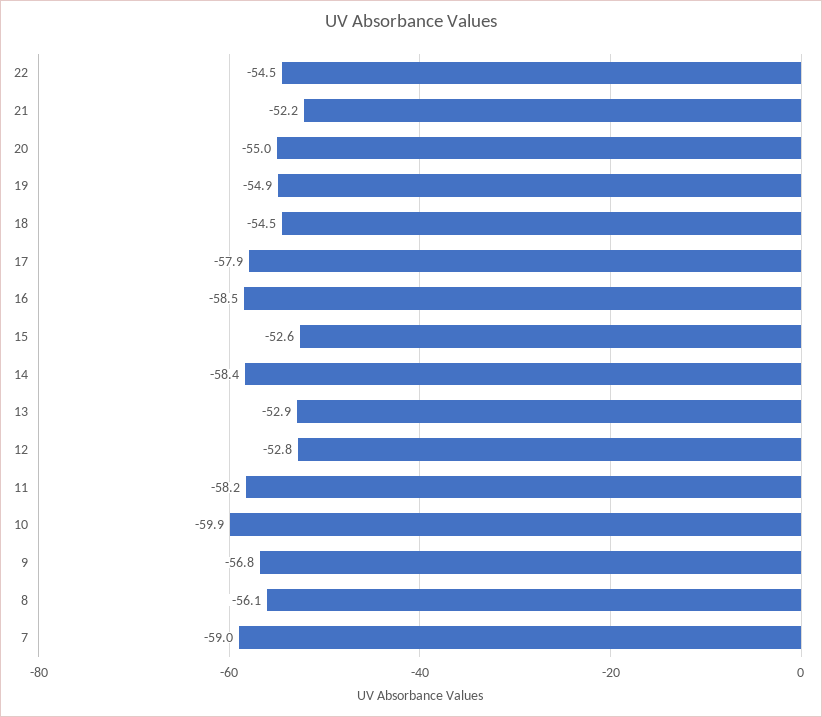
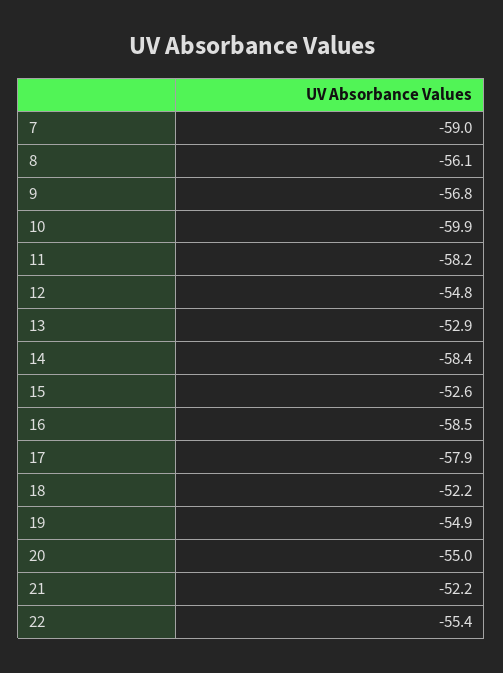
  {
-   "22": -54.5,
+   "22": -55.4,
    "21": -52.2,
    "20": -55,
    "19": -54.9,
-   "18": -54.5,
+   "18": -52.2,
    "17": -57.9,
    "16": -58.5,
    "15": -52.6,
    "14": -58.4,
    "13": -52.9,
-   "12": -52.8,
+   "12": -54.8,
    "11": -58.2,
    "10": -59.9,
    "9": -56.8,
    "8": -56.1,
    "7": -59
  }

